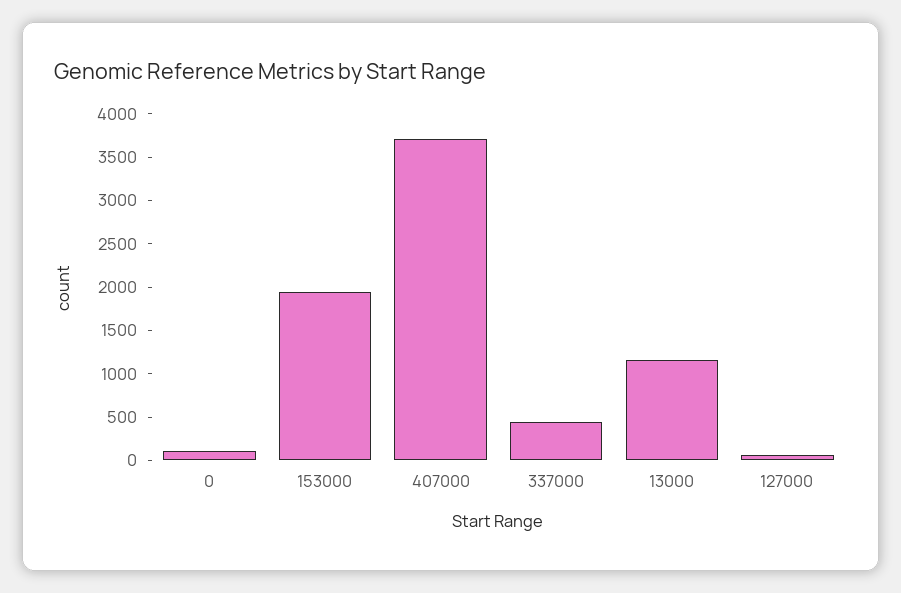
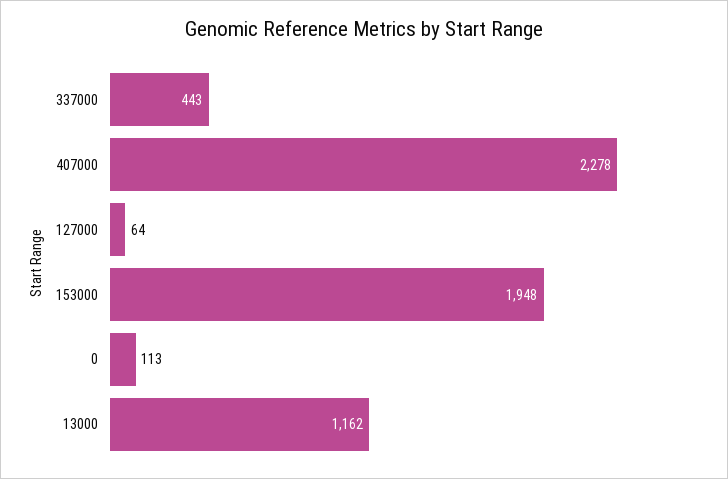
  {
    "0": 113,
    "153000": 1948,
-   "407000": 3700,
+   "407000": 2278,
    "337000": 443,
    "13000": 1162,
    "127000": 64
  }

